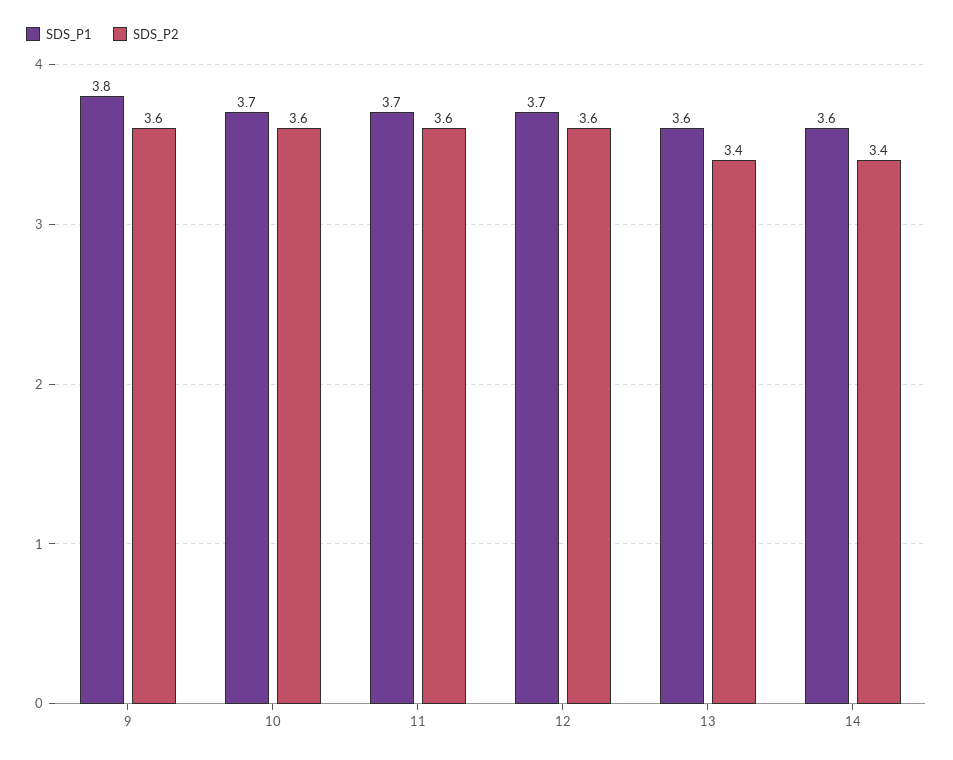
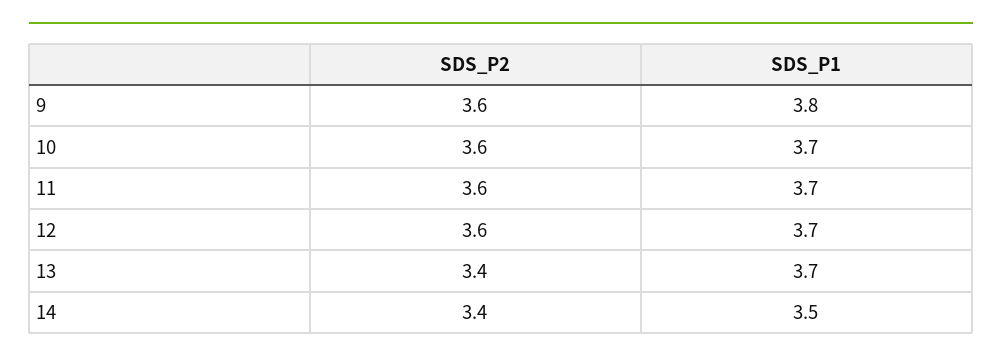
  {
    "SDS_P1": {
      "9": 3.8,
      "10": 3.7,
      "11": 3.7,
      "12": 3.7,
-     "13": 3.6,
+     "13": 3.7,
-     "14": 3.6
+     "14": 3.5
    },
    "SDS_P2": {
      "9": 3.6,
      "10": 3.6,
      "11": 3.6,
      "12": 3.6,
      "13": 3.4,
      "14": 3.4
    }
  }

